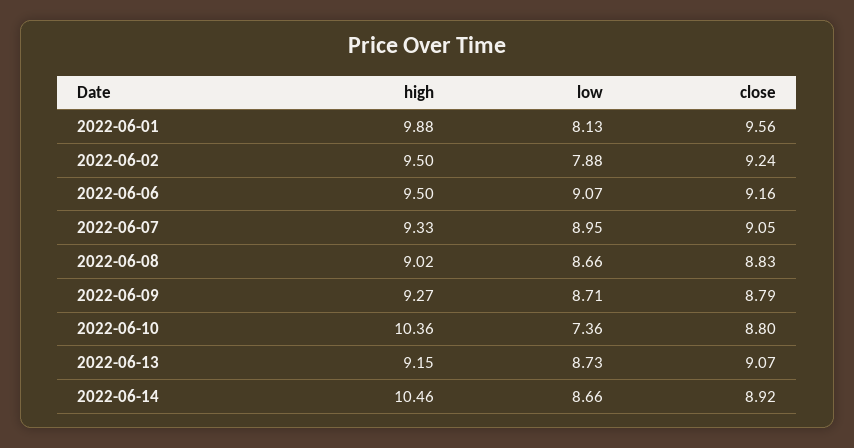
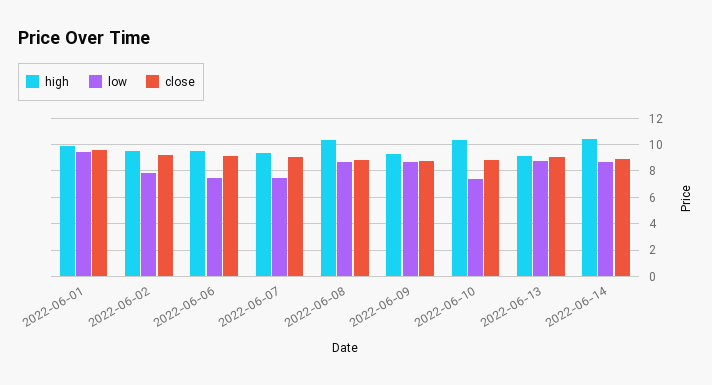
  {
    "high": {
      "2022-06-01": 9.88,
      "2022-06-02": 9.5,
      "2022-06-06": 9.5,
      "2022-06-07": 9.33,
-     "2022-06-08": 9.02,
+     "2022-06-08": 10.5,
      "2022-06-09": 9.27,
      "2022-06-10": 10.36,
      "2022-06-13": 9.15,
      "2022-06-14": 10.46
    },
    "low": {
-     "2022-06-01": 8.13,
+     "2022-06-01": 9.5,
      "2022-06-02": 7.88,
-     "2022-06-06": 9.07,
+     "2022-06-06": 7.5,
-     "2022-06-07": 8.95,
+     "2022-06-07": 7.5,
      "2022-06-08": 8.66,
      "2022-06-09": 8.71,
      "2022-06-10": 7.36,
      "2022-06-13": 8.73,
      "2022-06-14": 8.66
    },
    "close": {
      "2022-06-01": 9.56,
      "2022-06-02": 9.24,
      "2022-06-06": 9.16,
      "2022-06-07": 9.05,
      "2022-06-08": 8.83,
      "2022-06-09": 8.79,
      "2022-06-10": 8.8,
      "2022-06-13": 9.07,
      "2022-06-14": 8.92
    }
  }

